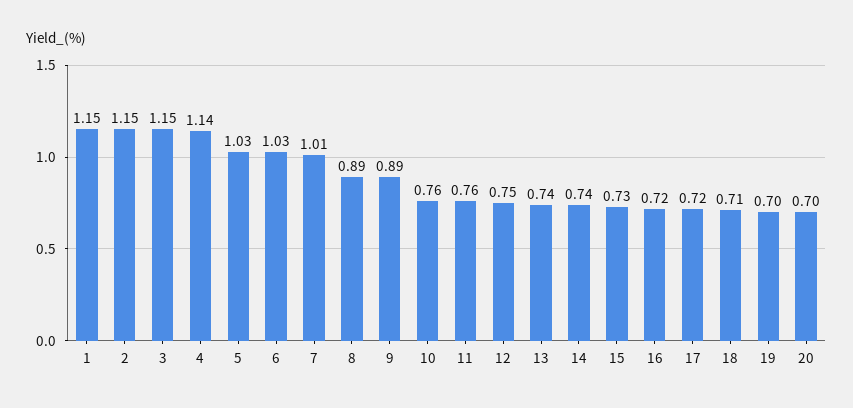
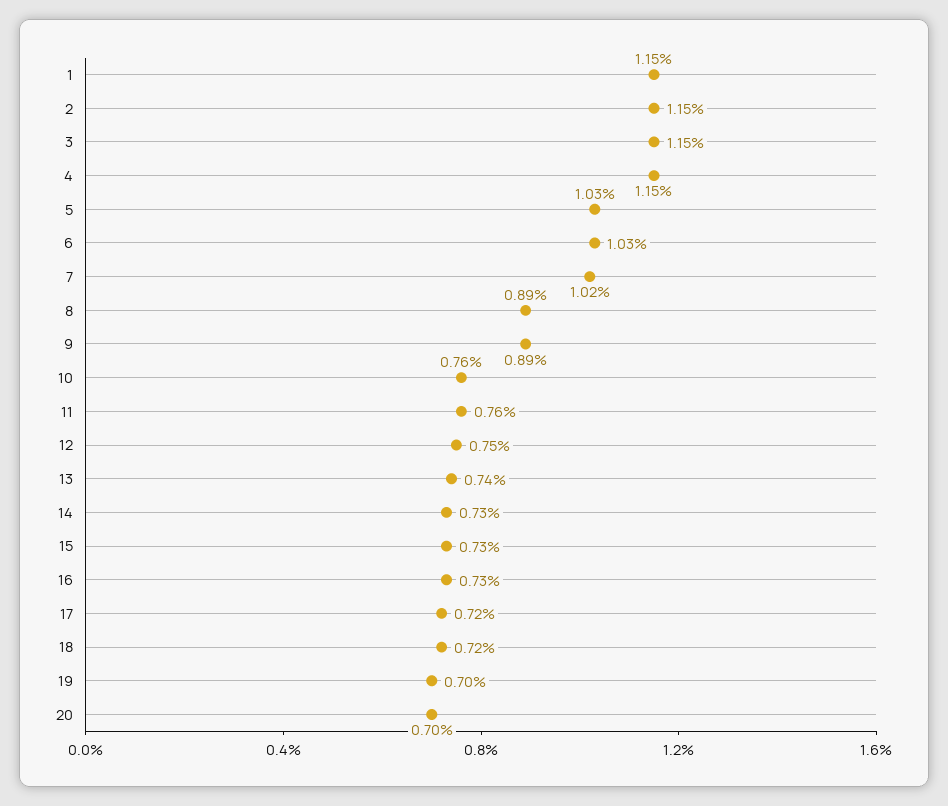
  {
    "1": 1.15,
    "2": 1.15,
    "3": 1.15,
-   "4": 1.14,
+   "4": 1.15,
    "5": 1.03,
    "6": 1.03,
-   "7": 1.01,
+   "7": 1.02,
    "8": 0.89,
    "9": 0.89,
    "10": 0.76,
    "11": 0.76,
    "12": 0.75,
    "13": 0.74,
-   "14": 0.74,
+   "14": 0.73,
    "15": 0.73,
-   "16": 0.72,
+   "16": 0.73,
    "17": 0.72,
-   "18": 0.71,
+   "18": 0.72,
    "19": 0.7,
    "20": 0.7
  }

